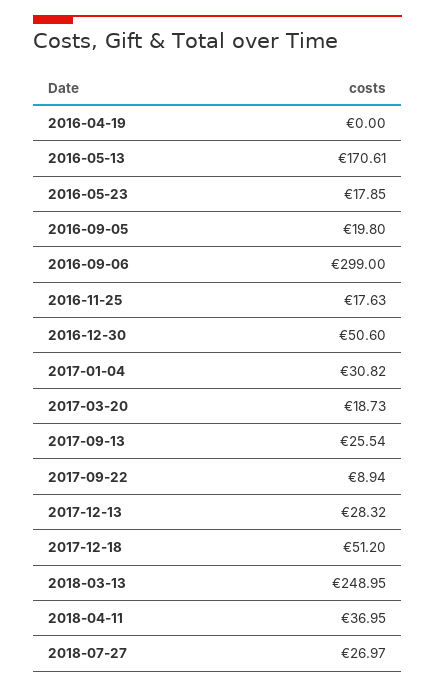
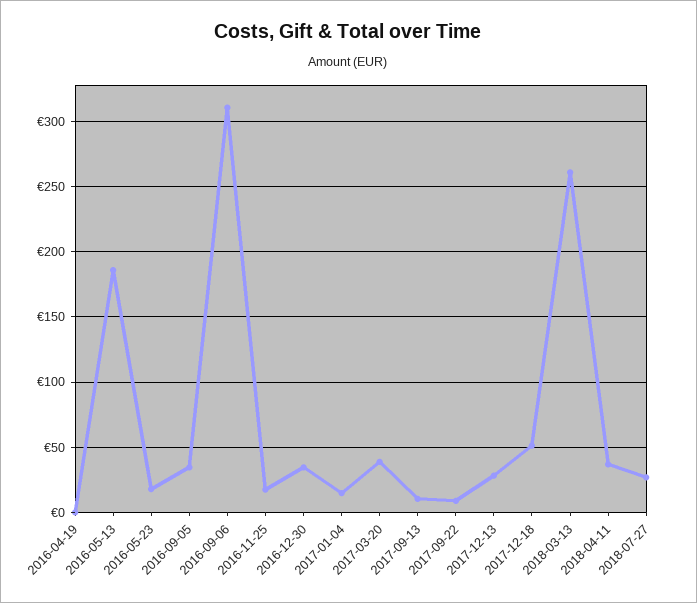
  {
    "2016-04-19": 0,
-   "2016-05-13": 170.61,
+   "2016-05-13": 185,
    "2016-05-23": 17.85,
-   "2016-09-05": 19.8,
+   "2016-09-05": 35,
-   "2016-09-06": 299,
+   "2016-09-06": 310,
    "2016-11-25": 17.63,
-   "2016-12-30": 50.6,
+   "2016-12-30": 35,
-   "2017-01-04": 30.82,
+   "2017-01-04": 15,
-   "2017-03-20": 18.73,
+   "2017-03-20": 40,
-   "2017-09-13": 25.54,
+   "2017-09-13": 10,
    "2017-09-22": 8.94,
    "2017-12-13": 28.32,
    "2017-12-18": 51.2,
-   "2018-03-13": 248.95,
+   "2018-03-13": 260,
    "2018-04-11": 36.95,
    "2018-07-27": 26.97
  }

